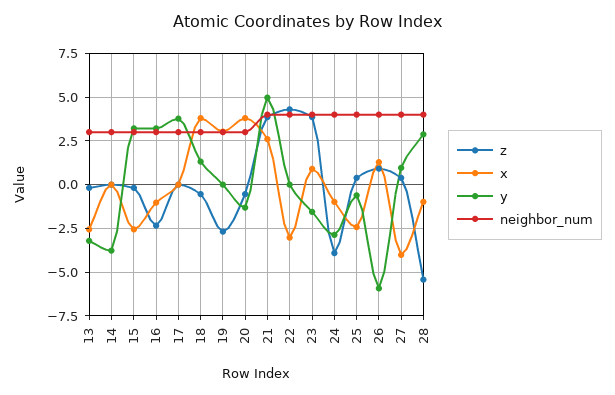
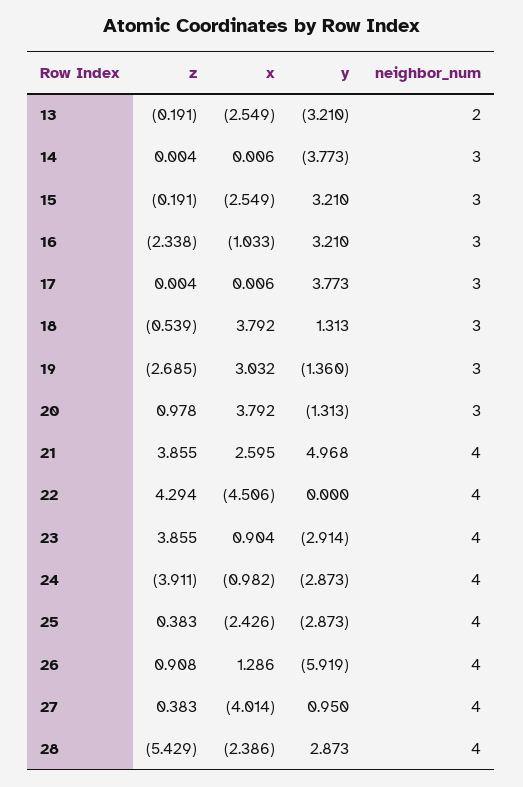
  {
    "z": {
      "13": -0.191,
      "14": 0.004,
      "15": -0.191,
      "16": -2.338,
      "17": 0.004,
      "18": -0.539,
      "19": -2.685,
-     "20": -0.5,
+     "20": 0.978,
      "21": 3.855,
      "22": 4.294,
      "23": 3.855,
      "24": -3.911,
      "25": 0.383,
      "26": 0.908,
      "27": 0.383,
      "28": -5.429
    },
    "x": {
      "13": -2.549,
      "14": 0.006,
      "15": -2.549,
      "16": -1.033,
      "17": 0.006,
      "18": 3.792,
      "19": 3.032,
      "20": 3.792,
      "21": 2.595,
-     "22": -3,
+     "22": -4.506,
      "23": 0.904,
      "24": -0.982,
      "25": -2.426,
      "26": 1.286,
      "27": -4.014,
-     "28": -1
+     "28": -2.386
    },
    "y": {
      "13": -3.21,
      "14": -3.773,
      "15": 3.21,
      "16": 3.21,
      "17": 3.773,
      "18": 1.313,
-     "19": 0,
+     "19": -1.36,
      "20": -1.313,
      "21": 4.968,
      "22": 0,
-     "23": -1.5,
+     "23": -2.914,
      "24": -2.873,
-     "25": -0.5,
+     "25": -2.873,
      "26": -5.919,
      "27": 0.95,
      "28": 2.873
    },
    "neighbor_num": {
-     "13": 3,
+     "13": 2,
      "14": 3,
      "15": 3,
      "16": 3,
      "17": 3,
      "18": 3,
      "19": 3,
      "20": 3,
      "21": 4,
      "22": 4,
      "23": 4,
      "24": 4,
      "25": 4,
      "26": 4,
      "27": 4,
      "28": 4
    }
  }

